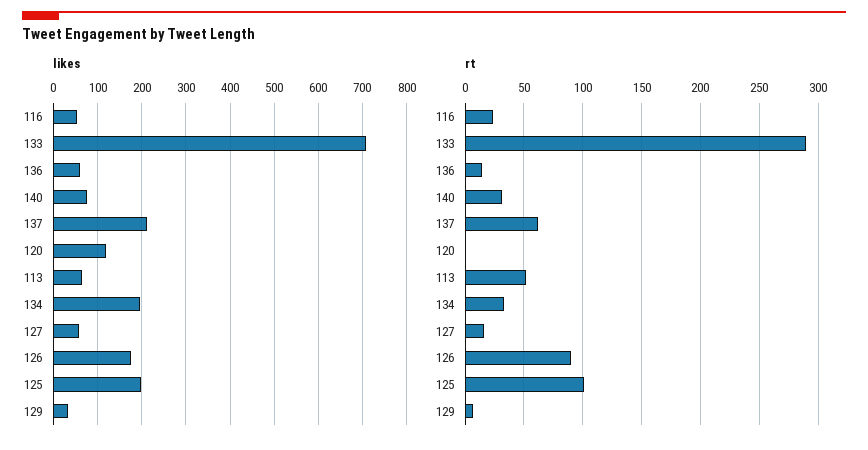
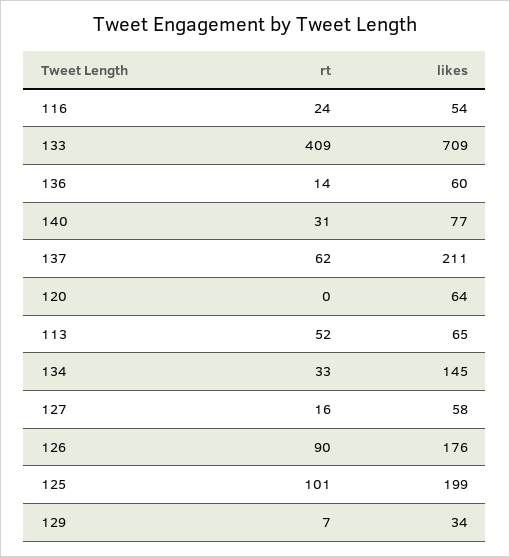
  {
    "likes": {
      "116": 54,
      "133": 709,
      "136": 60,
      "140": 77,
      "137": 211,
-     "120": 120,
+     "120": 64,
      "113": 65,
-     "134": 200,
+     "134": 145,
      "127": 58,
      "126": 176,
      "125": 199,
      "129": 34
    },
    "rt": {
      "116": 24,
-     "133": 290,
+     "133": 409,
      "136": 14,
      "140": 31,
      "137": 62,
      "120": 0,
      "113": 52,
      "134": 33,
      "127": 16,
      "126": 90,
      "125": 101,
      "129": 7
    }
  }

